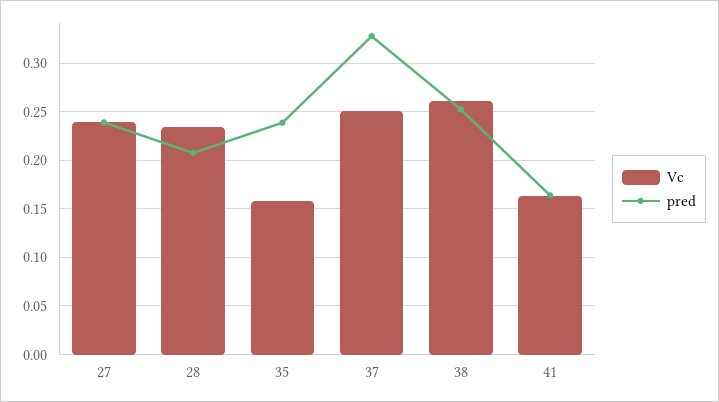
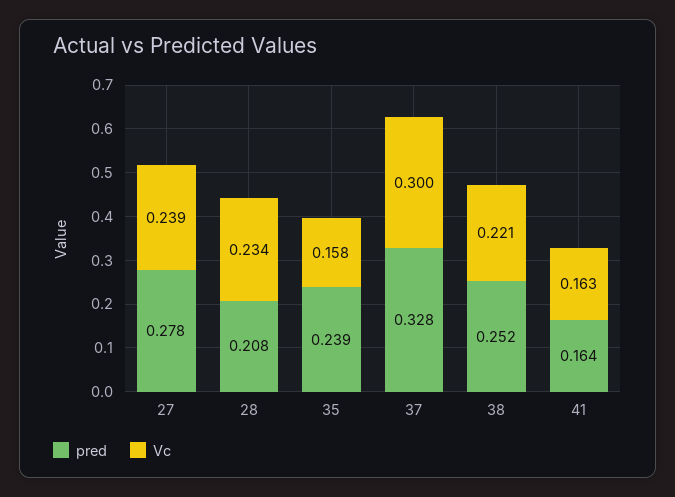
  {
    "Vc": {
      "27": 0.239,
      "28": 0.234,
      "35": 0.158,
-     "37": 0.25,
+     "37": 0.3,
-     "38": 0.26,
+     "38": 0.221,
      "41": 0.163
    },
    "pred": {
-     "27": 0.24,
+     "27": 0.278,
      "28": 0.208,
      "35": 0.239,
      "37": 0.328,
      "38": 0.252,
      "41": 0.164
    }
  }

